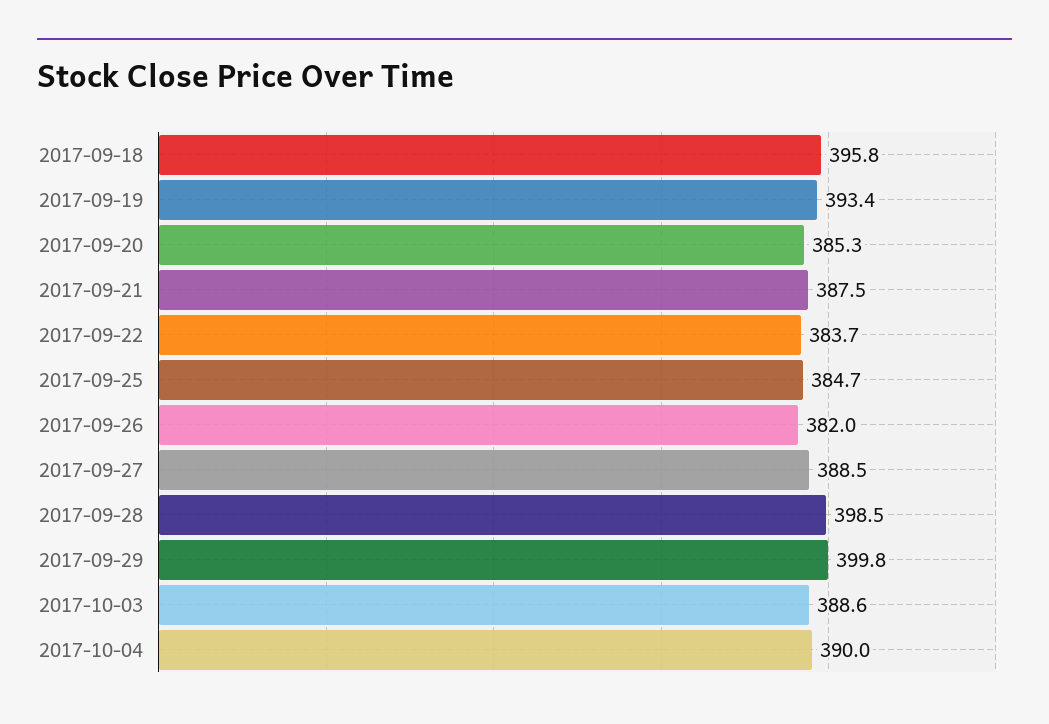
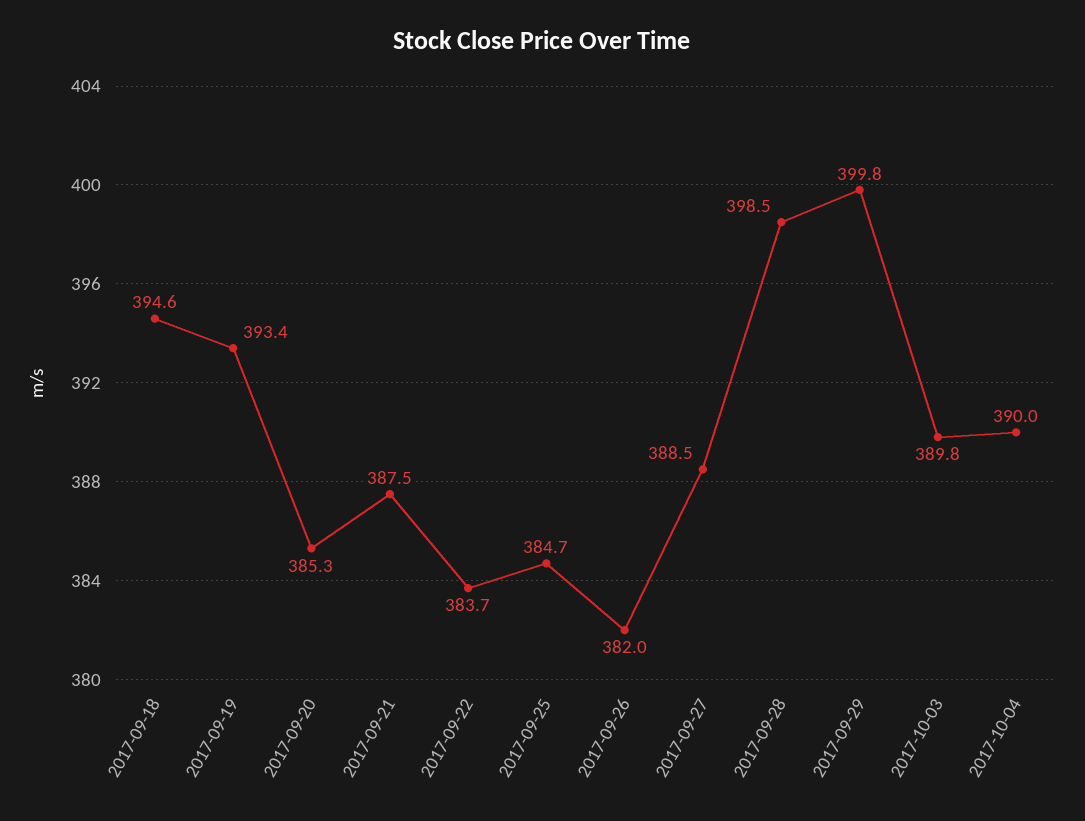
  {
-   "2017-09-18": 395.8,
+   "2017-09-18": 394.6,
    "2017-09-19": 393.4,
    "2017-09-20": 385.3,
    "2017-09-21": 387.5,
    "2017-09-22": 383.7,
    "2017-09-25": 384.7,
    "2017-09-26": 382,
    "2017-09-27": 388.5,
    "2017-09-28": 398.5,
    "2017-09-29": 399.8,
-   "2017-10-03": 388.6,
+   "2017-10-03": 389.8,
    "2017-10-04": 390
  }

